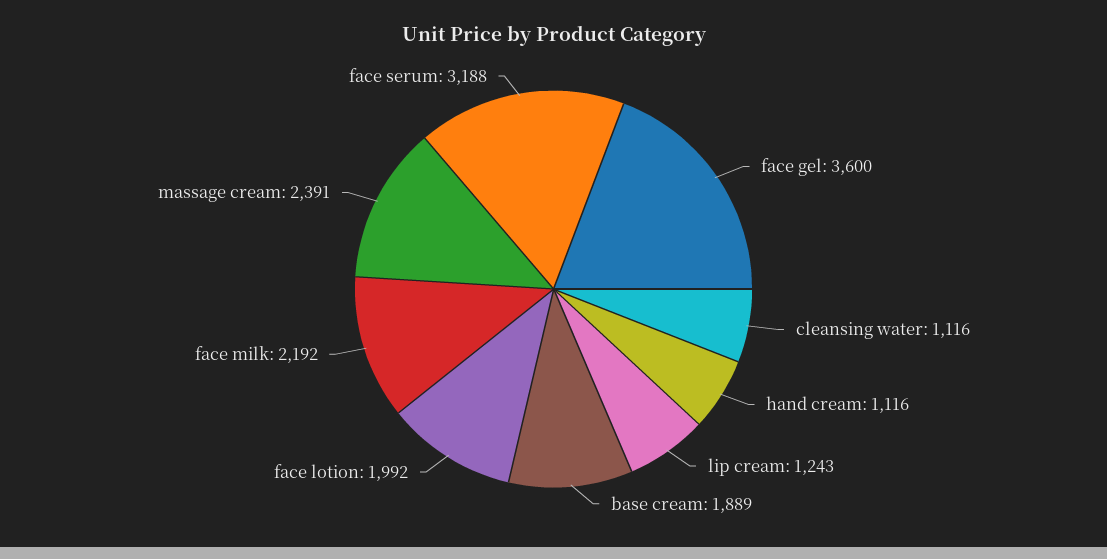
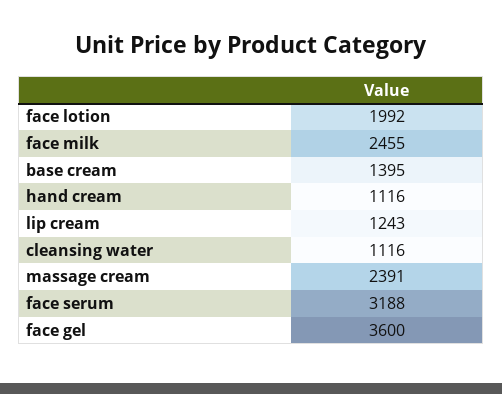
  {
    "face gel": 3600,
    "cleansing water": 1116,
    "hand cream": 1116,
    "lip cream": 1243,
-   "base cream": 1889,
+   "base cream": 1395,
    "face lotion": 1992,
-   "face milk": 2192,
+   "face milk": 2455,
    "massage cream": 2391,
    "face serum": 3188
  }

